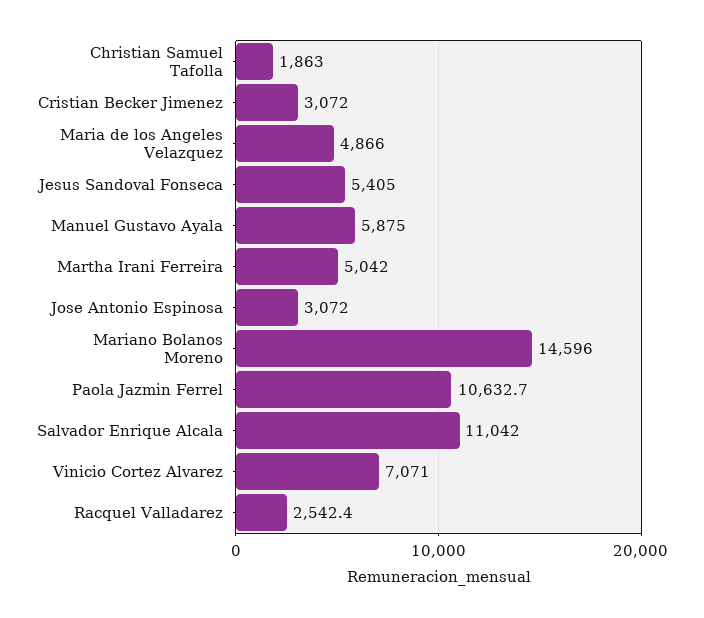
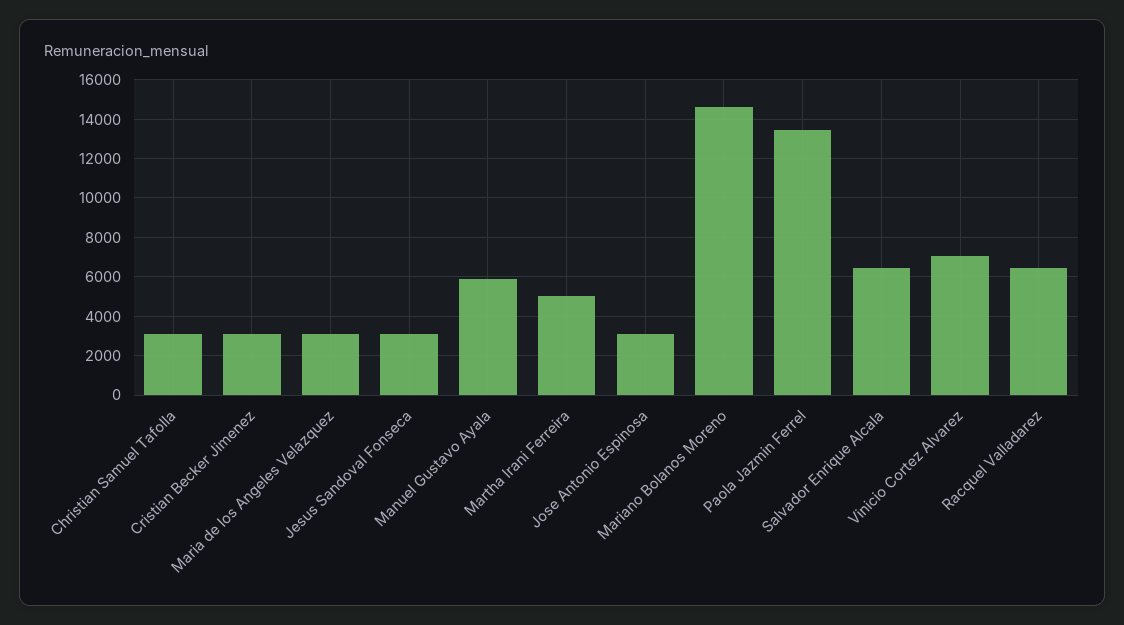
  {
-   "Christian Samuel Tafolla": 1863,
+   "Christian Samuel Tafolla": 3000,
    "Cristian Becker Jimenez": 3072,
-   "Maria de los Angeles Velazquez": 4866,
+   "Maria de los Angeles Velazquez": 3000,
-   "Jesus Sandoval Fonseca": 5405,
+   "Jesus Sandoval Fonseca": 3000,
    "Manuel Gustavo Ayala": 5875,
    "Martha Irani Ferreira": 5042,
    "Jose Antonio Espinosa": 3072,
    "Mariano Bolanos Moreno": 14596,
-   "Paola Jazmin Ferrel": 10632.7,
+   "Paola Jazmin Ferrel": 13500,
-   "Salvador Enrique Alcala": 11042,
+   "Salvador Enrique Alcala": 6500,
    "Vinicio Cortez Alvarez": 7071,
-   "Racquel Valladarez": 2542.4
+   "Racquel Valladarez": 6500
  }

